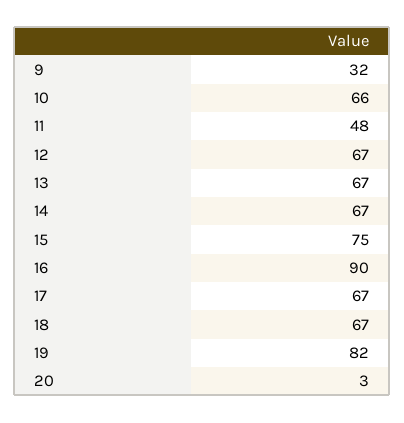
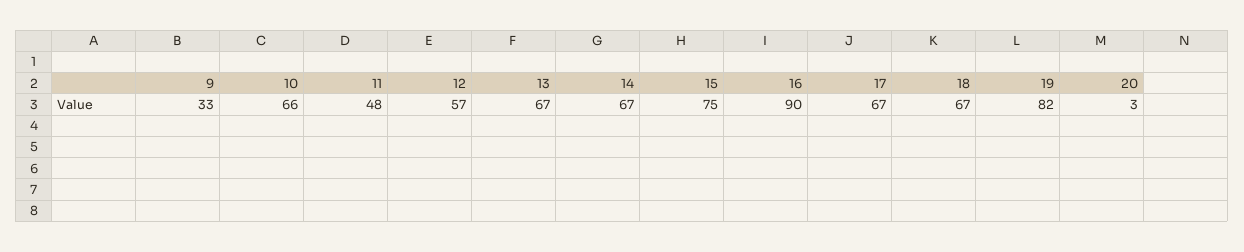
  {
-   "9": 32,
+   "9": 33,
    "10": 66,
    "11": 48,
-   "12": 67,
+   "12": 57,
    "13": 67,
    "14": 67,
    "15": 75,
    "16": 90,
    "17": 67,
    "18": 67,
    "19": 82,
    "20": 3
  }

